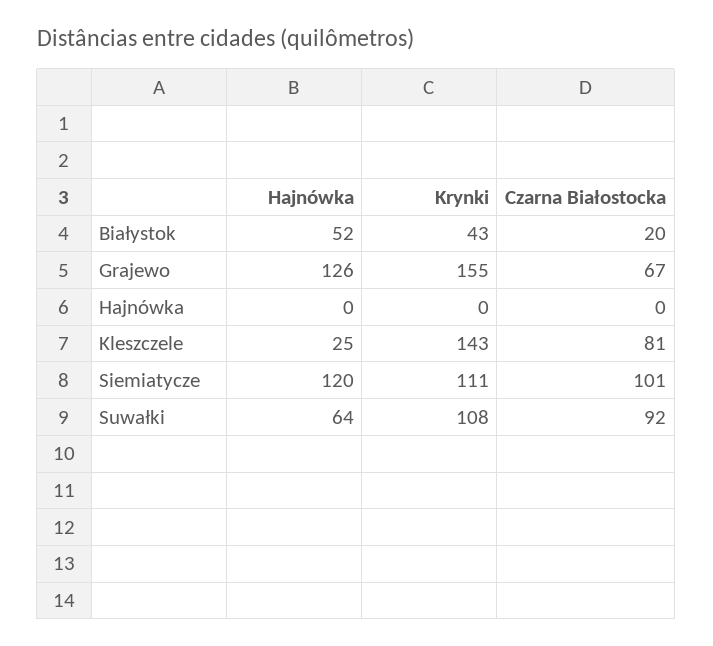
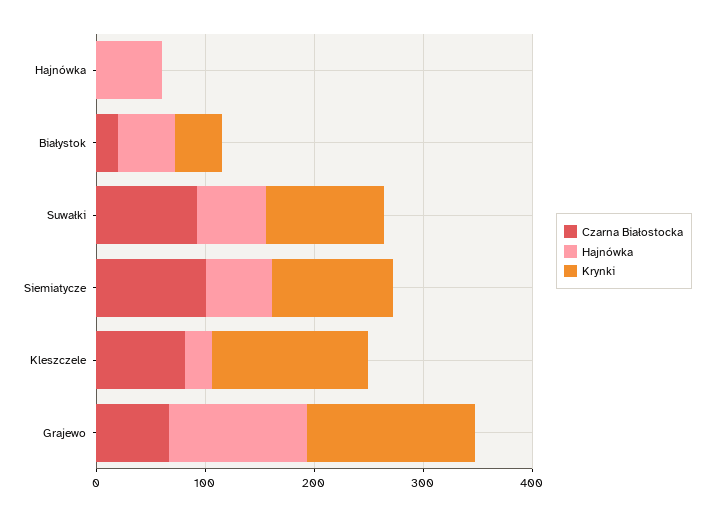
  {
    "Hajnówka": {
      "Białystok": 52,
      "Grajewo": 126,
-     "Hajnówka": 0,
+     "Hajnówka": 60,
      "Kleszczele": 25,
-     "Siemiatycze": 120,
+     "Siemiatycze": 60,
      "Suwałki": 64
    },
    "Krynki": {
      "Białystok": 43,
      "Grajewo": 155,
      "Hajnówka": 0,
      "Kleszczele": 143,
      "Siemiatycze": 111,
      "Suwałki": 108
    },
    "Czarna Białostocka": {
      "Białystok": 20,
      "Grajewo": 67,
      "Hajnówka": 0,
      "Kleszczele": 81,
      "Siemiatycze": 101,
      "Suwałki": 92
    }
  }

